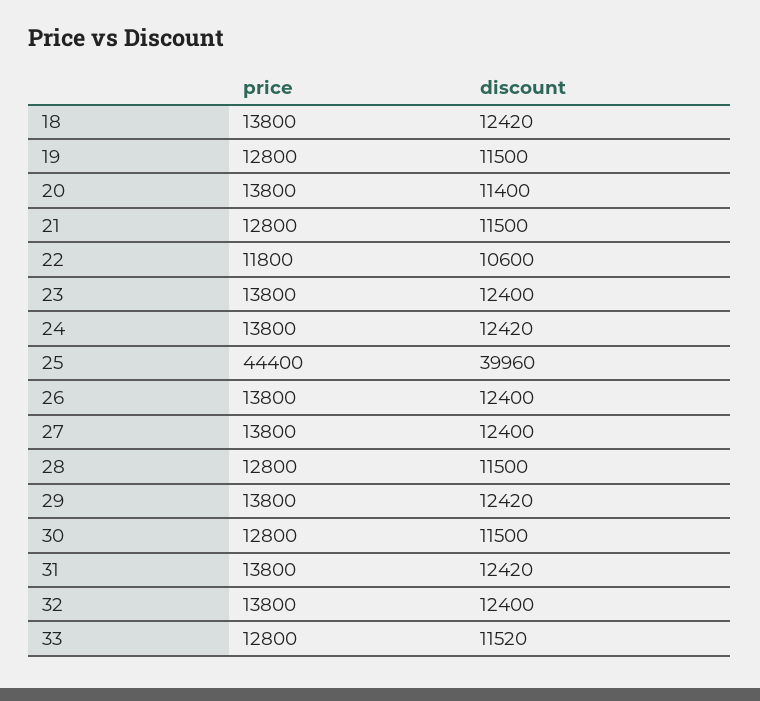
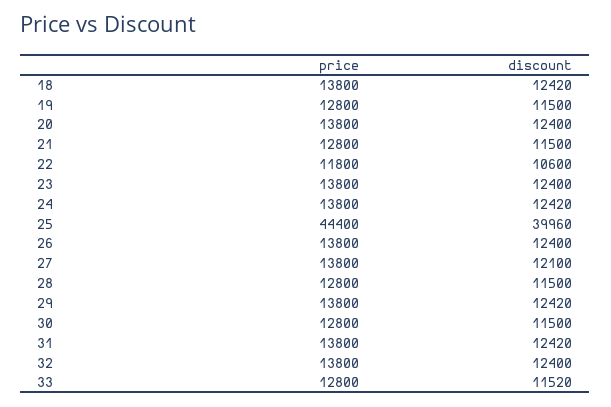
  {
    "price": {
      "18": 13800,
      "19": 12800,
      "20": 13800,
      "21": 12800,
      "22": 11800,
      "23": 13800,
      "24": 13800,
      "25": 44400,
      "26": 13800,
      "27": 13800,
      "28": 12800,
      "29": 13800,
      "30": 12800,
      "31": 13800,
      "32": 13800,
      "33": 12800
    },
    "discount": {
      "18": 12420,
      "19": 11500,
-     "20": 11400,
+     "20": 12400,
      "21": 11500,
      "22": 10600,
      "23": 12400,
      "24": 12420,
      "25": 39960,
      "26": 12400,
-     "27": 12400,
+     "27": 12100,
      "28": 11500,
      "29": 12420,
      "30": 11500,
      "31": 12420,
      "32": 12400,
      "33": 11520
    }
  }

